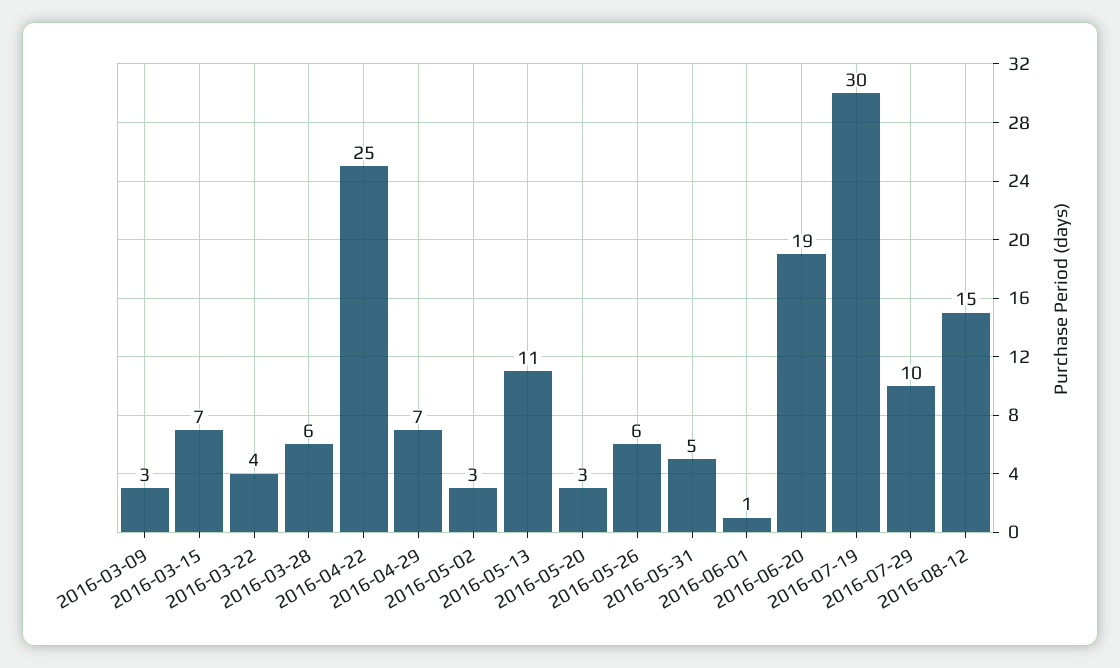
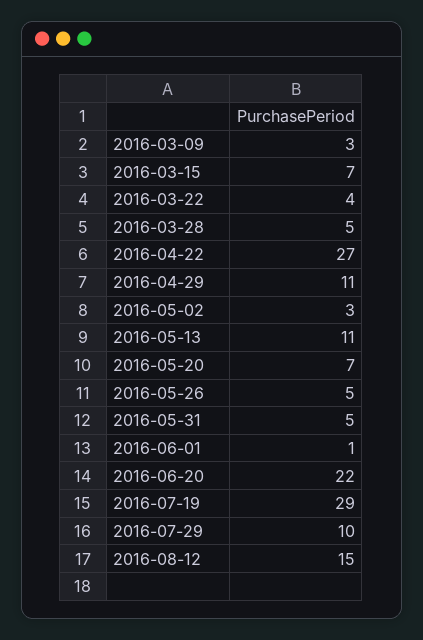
  {
    "2016-03-09": 3,
    "2016-03-15": 7,
    "2016-03-22": 4,
-   "2016-03-28": 6,
+   "2016-03-28": 5,
-   "2016-04-22": 25,
+   "2016-04-22": 27,
-   "2016-04-29": 7,
+   "2016-04-29": 11,
    "2016-05-02": 3,
    "2016-05-13": 11,
-   "2016-05-20": 3,
+   "2016-05-20": 7,
-   "2016-05-26": 6,
+   "2016-05-26": 5,
    "2016-05-31": 5,
    "2016-06-01": 1,
-   "2016-06-20": 19,
+   "2016-06-20": 22,
-   "2016-07-19": 30,
+   "2016-07-19": 29,
    "2016-07-29": 10,
    "2016-08-12": 15
  }

